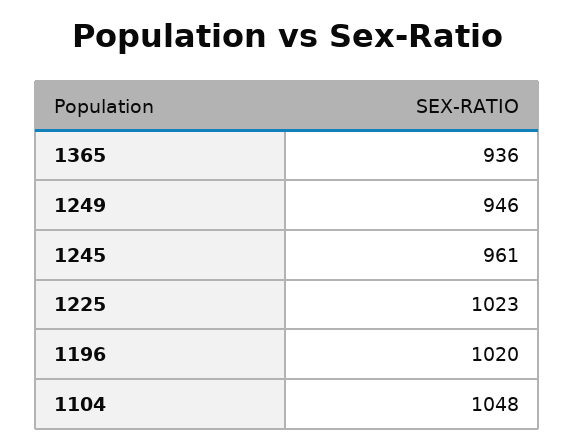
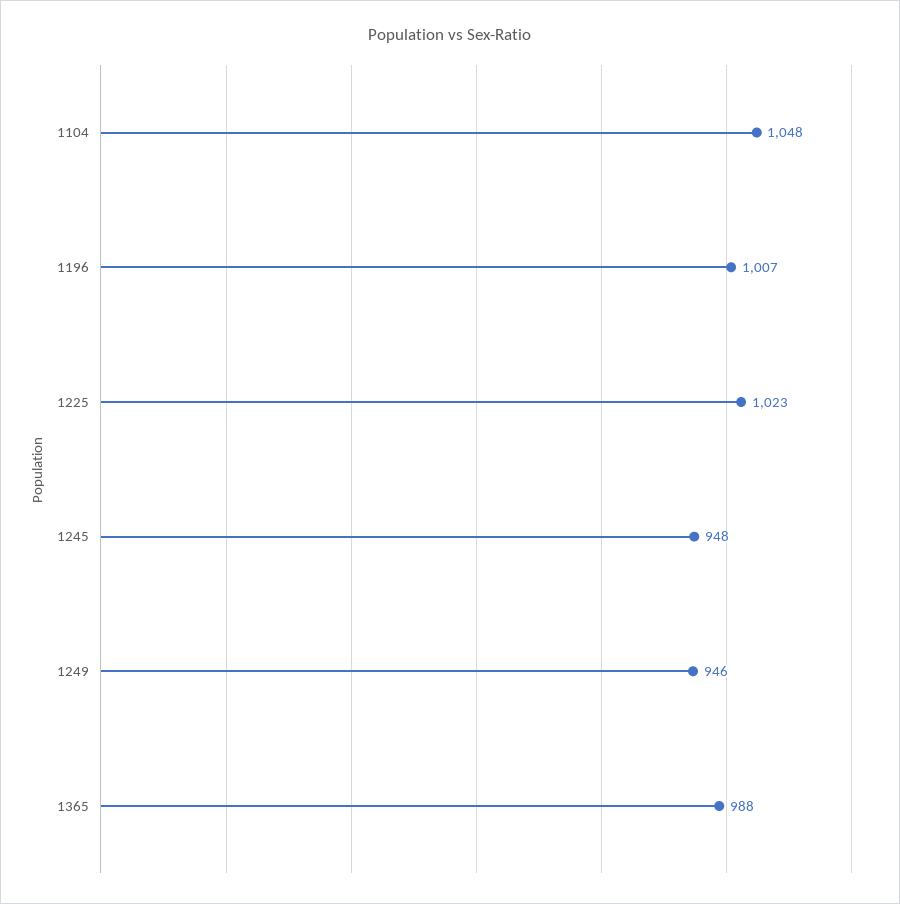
  {
-   "1365": 936,
+   "1365": 988,
    "1249": 946,
-   "1245": 961,
+   "1245": 948,
    "1225": 1023,
-   "1196": 1020,
+   "1196": 1007,
    "1104": 1048
  }

